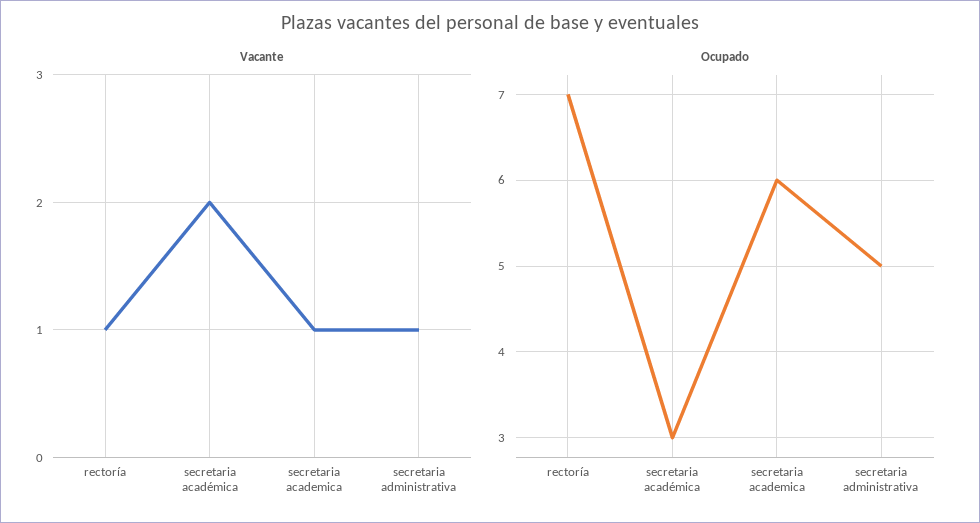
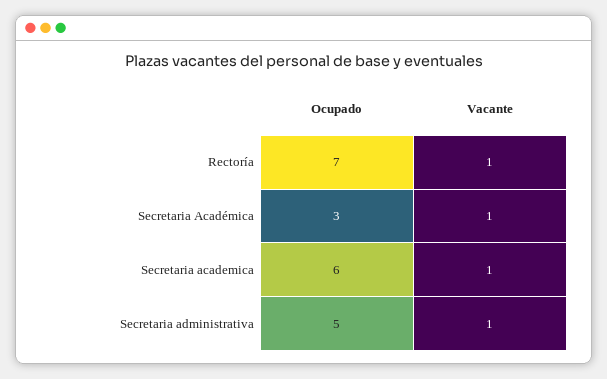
  {
    "Vacante": {
      "rectoría": 1,
-     "secretaria académica": 2,
+     "secretaria académica": 1,
      "secretaria academica": 1,
      "secretaria administrativa": 1
    },
    "Ocupado": {
      "rectoría": 7,
      "secretaria académica": 3,
      "secretaria academica": 6,
      "secretaria administrativa": 5
    }
  }

